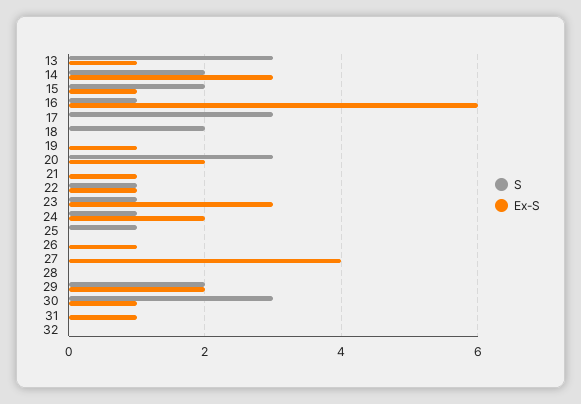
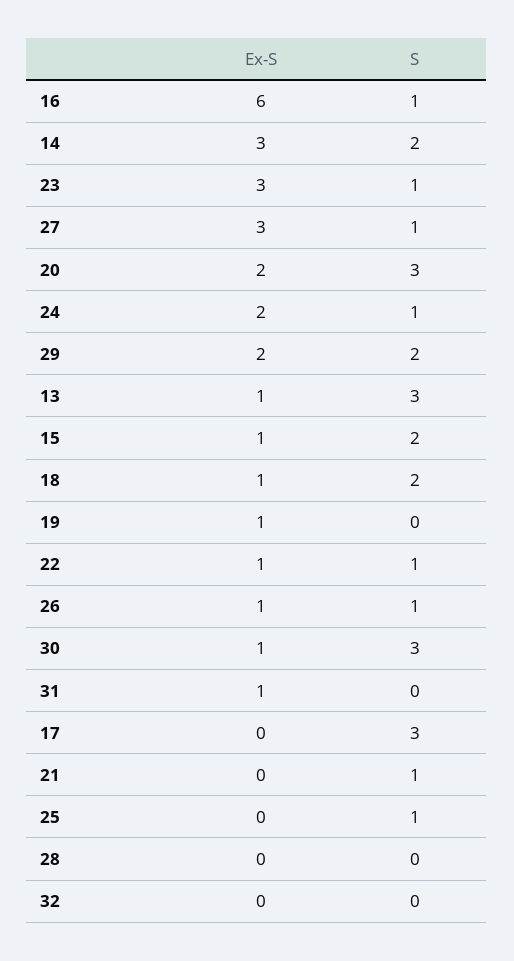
  {
    "S": {
      "13": 3,
      "14": 2,
      "15": 2,
      "16": 1,
      "17": 3,
      "18": 2,
      "19": 0,
      "20": 3,
-     "21": 0,
+     "21": 1,
      "22": 1,
      "23": 1,
      "24": 1,
      "25": 1,
-     "26": 0,
+     "26": 1,
-     "27": 0,
+     "27": 1,
      "28": 0,
      "29": 2,
      "30": 3,
      "31": 0,
      "32": 0
    },
    "Ex-S": {
      "13": 1,
      "14": 3,
      "15": 1,
      "16": 6,
      "17": 0,
-     "18": 0,
+     "18": 1,
      "19": 1,
      "20": 2,
-     "21": 1,
+     "21": 0,
      "22": 1,
      "23": 3,
      "24": 2,
      "25": 0,
      "26": 1,
-     "27": 4,
+     "27": 3,
      "28": 0,
      "29": 2,
      "30": 1,
      "31": 1,
      "32": 0
    }
  }

